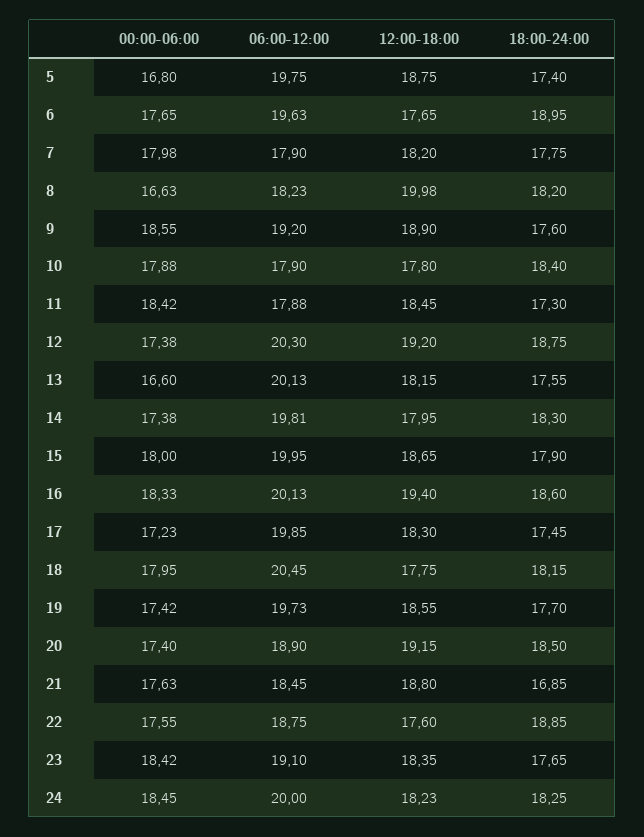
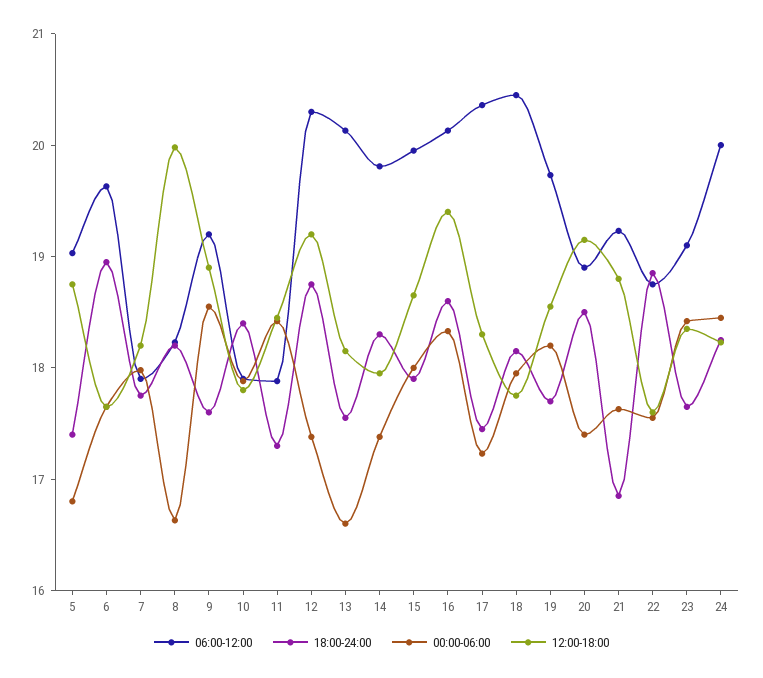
  {
    "00:00-06:00": {
      "5": 16.8,
      "6": 17.65,
      "7": 17.98,
      "8": 16.63,
      "9": 18.55,
      "10": 17.88,
      "11": 18.42,
      "12": 17.38,
      "13": 16.6,
      "14": 17.38,
      "15": 18,
      "16": 18.33,
      "17": 17.23,
      "18": 17.95,
-     "19": 17.42,
+     "19": 18.2,
      "20": 17.4,
      "21": 17.63,
      "22": 17.55,
      "23": 18.42,
      "24": 18.45
    },
    "06:00-12:00": {
-     "5": 19.75,
+     "5": 19,
      "6": 19.63,
      "7": 17.9,
      "8": 18.23,
      "9": 19.2,
      "10": 17.9,
      "11": 17.88,
      "12": 20.3,
      "13": 20.13,
      "14": 19.81,
      "15": 19.95,
      "16": 20.13,
-     "17": 19.85,
+     "17": 20.4,
      "18": 20.45,
      "19": 19.73,
      "20": 18.9,
-     "21": 18.45,
+     "21": 19.2,
      "22": 18.75,
      "23": 19.1,
      "24": 20
    },
    "12:00-18:00": {
      "5": 18.75,
      "6": 17.65,
      "7": 18.2,
      "8": 19.98,
      "9": 18.9,
      "10": 17.8,
      "11": 18.45,
      "12": 19.2,
      "13": 18.15,
      "14": 17.95,
      "15": 18.65,
      "16": 19.4,
      "17": 18.3,
      "18": 17.75,
      "19": 18.55,
      "20": 19.15,
      "21": 18.8,
      "22": 17.6,
      "23": 18.35,
      "24": 18.23
    },
    "18:00-24:00": {
      "5": 17.4,
      "6": 18.95,
      "7": 17.75,
      "8": 18.2,
      "9": 17.6,
      "10": 18.4,
      "11": 17.3,
      "12": 18.75,
      "13": 17.55,
      "14": 18.3,
      "15": 17.9,
      "16": 18.6,
      "17": 17.45,
      "18": 18.15,
      "19": 17.7,
      "20": 18.5,
      "21": 16.85,
      "22": 18.85,
      "23": 17.65,
      "24": 18.25
    }
  }

